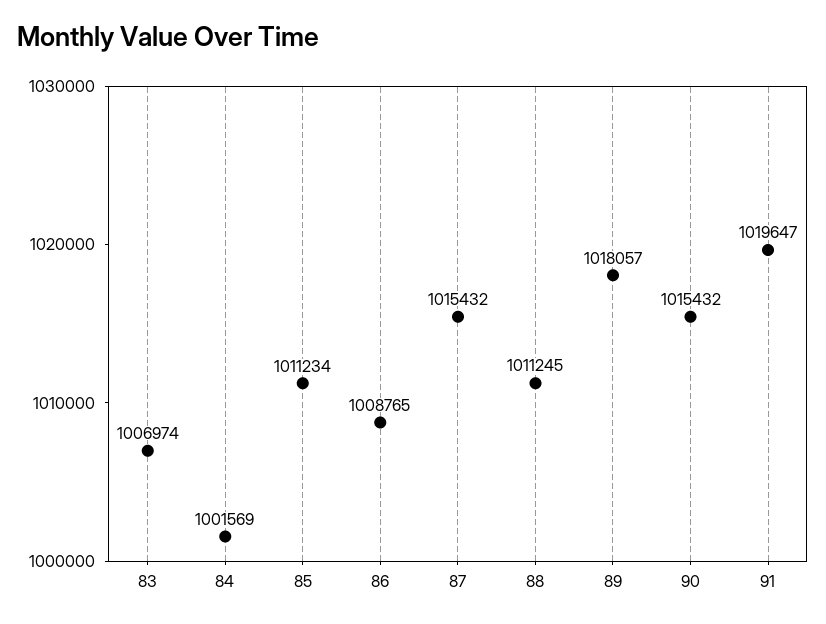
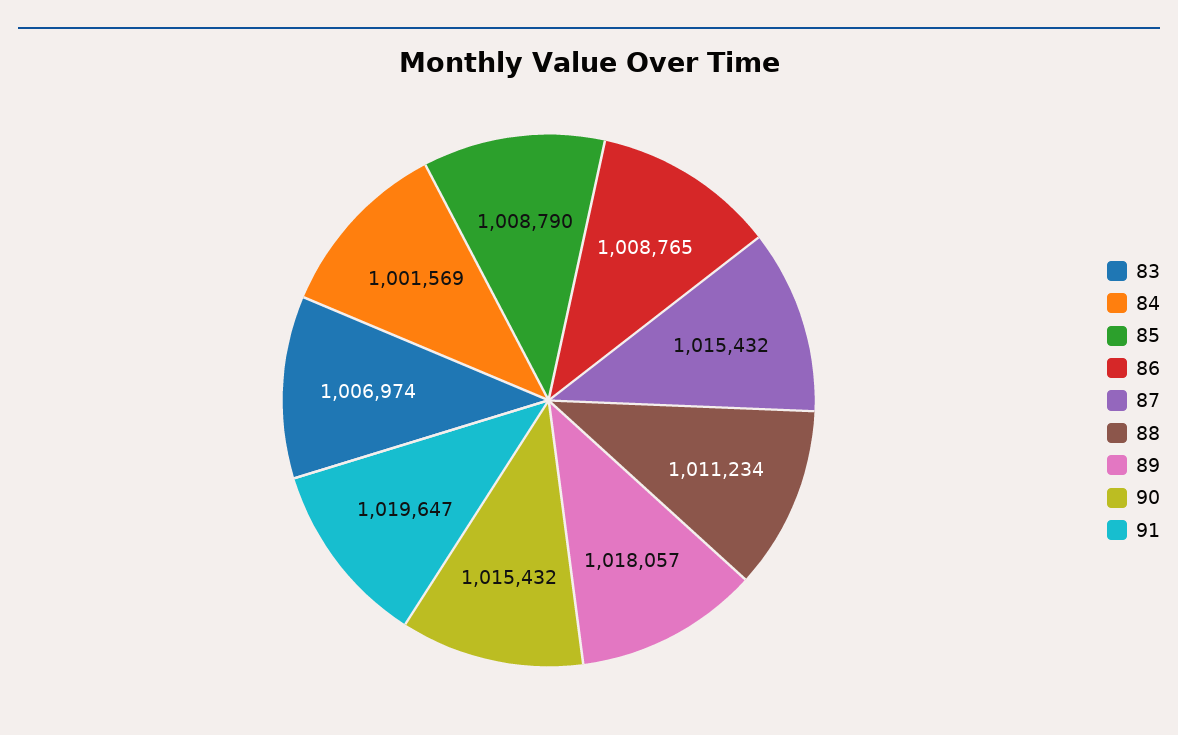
  {
    "83": 1006974,
    "84": 1001569,
-   "85": 1011234,
+   "85": 1008790,
    "86": 1008765,
    "87": 1015432,
-   "88": 1011245,
+   "88": 1011234,
    "89": 1018057,
    "90": 1015432,
    "91": 1019647
  }

